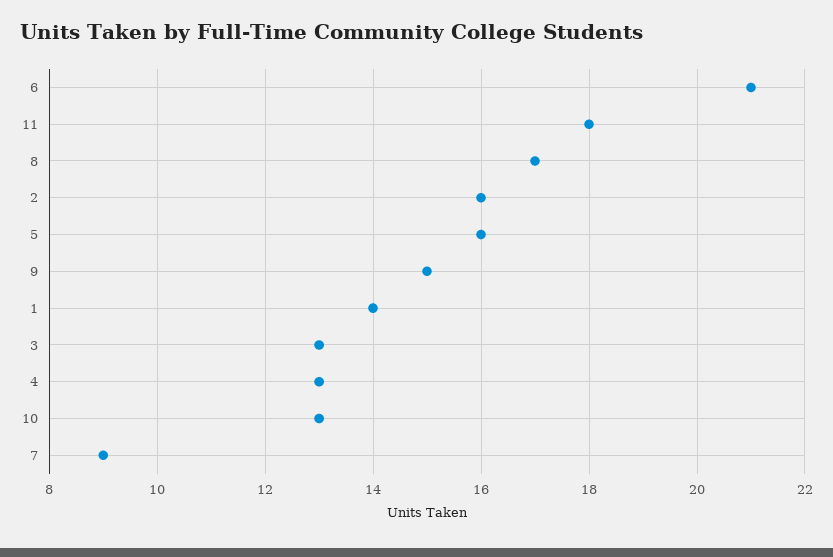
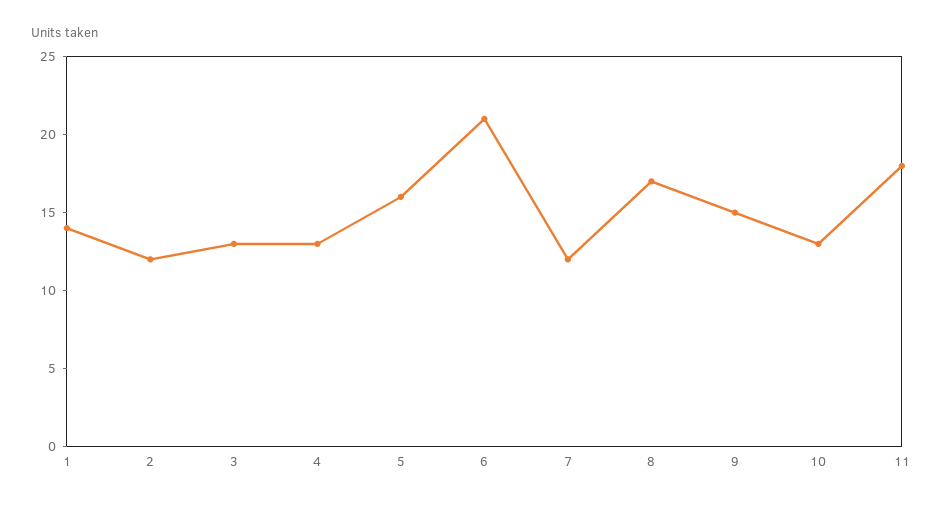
  {
    "6": 21,
    "11": 18,
    "8": 17,
-   "2": 16,
+   "2": 12,
    "5": 16,
    "9": 15,
    "1": 14,
    "3": 13,
    "4": 13,
    "10": 13,
-   "7": 9
+   "7": 12
  }

